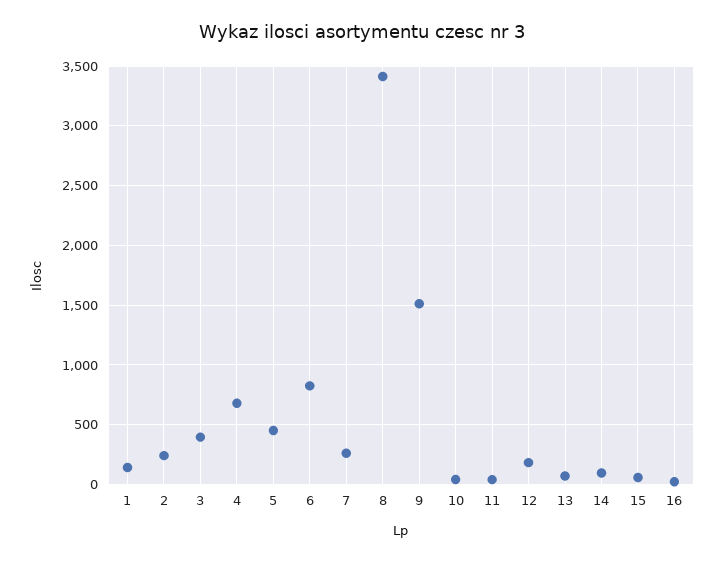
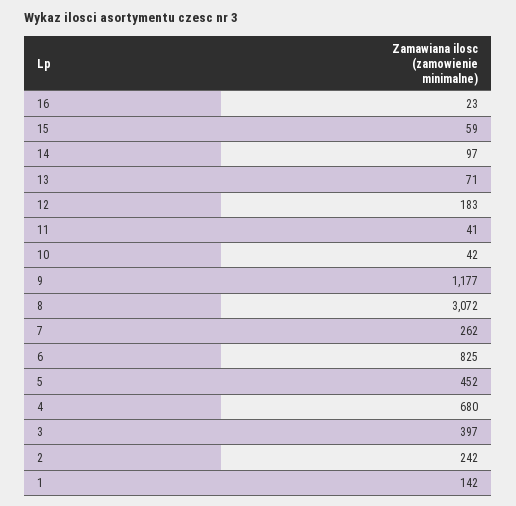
  {
    "1": 142,
    "2": 242,
    "3": 397,
    "4": 680,
    "5": 452,
    "6": 825,
    "7": 262,
-   "8": 3400,
+   "8": 3072,
-   "9": 1500,
+   "9": 1177,
    "10": 42,
    "11": 41,
    "12": 183,
    "13": 71,
    "14": 97,
    "15": 59,
    "16": 23
  }

